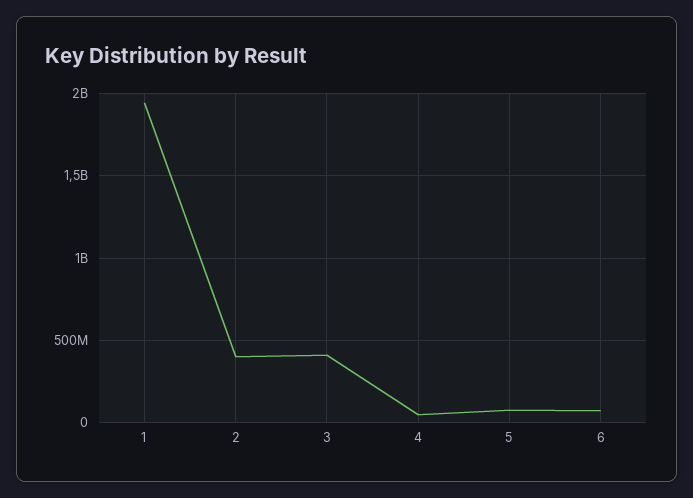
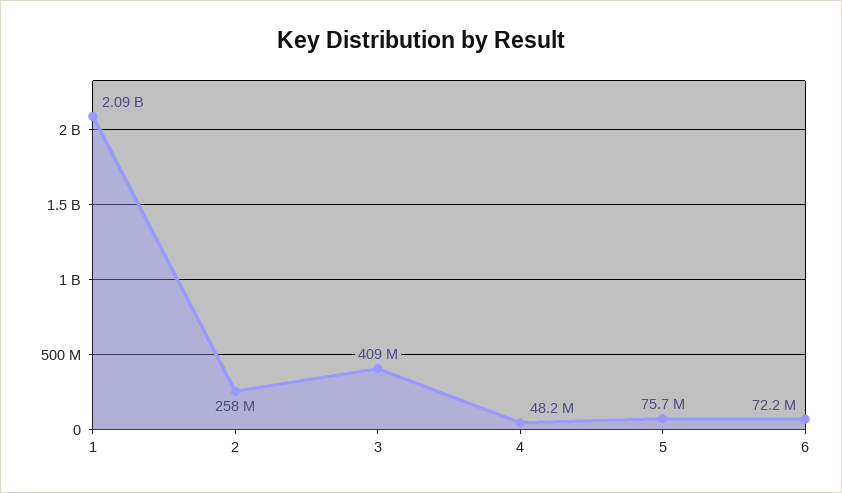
  {
-   "1": 1950000000,
+   "1": 2090000000,
-   "2": 400000000,
+   "2": 258000000,
    "3": 409000000,
    "4": 48200000,
    "5": 75700000,
    "6": 72200000
  }

